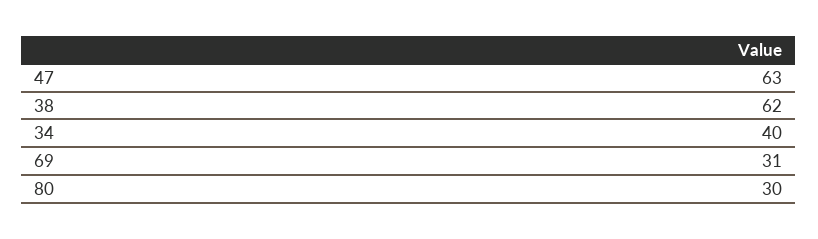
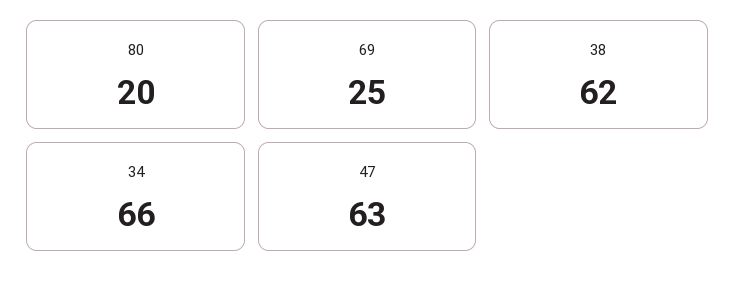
  {
    "47": 63,
    "38": 62,
-   "34": 40,
+   "34": 66,
-   "69": 31,
+   "69": 25,
-   "80": 30
+   "80": 20
  }

